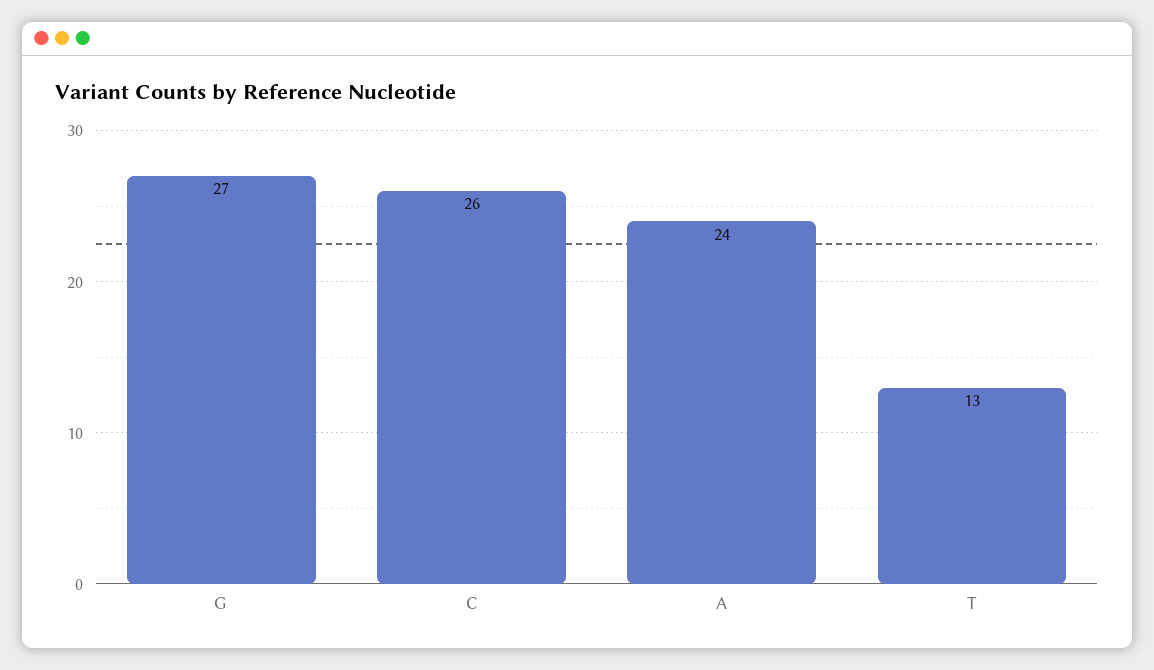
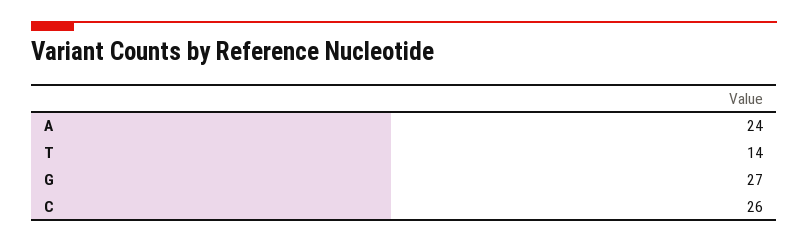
  {
    "G": 27,
    "C": 26,
    "A": 24,
-   "T": 13
+   "T": 14
  }

